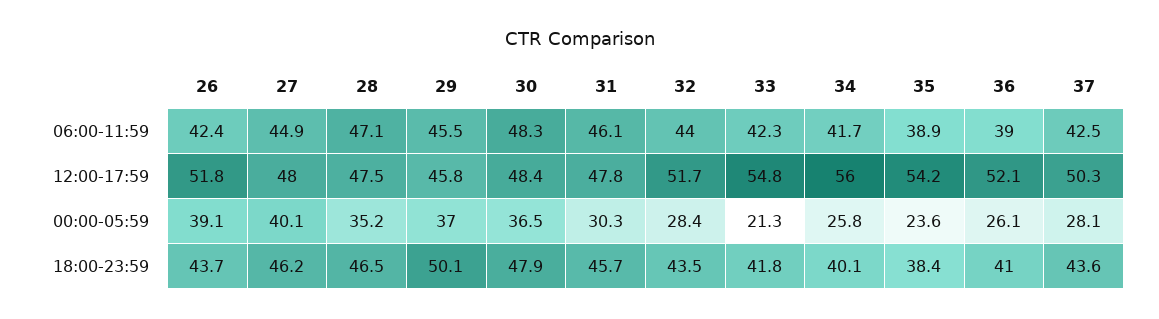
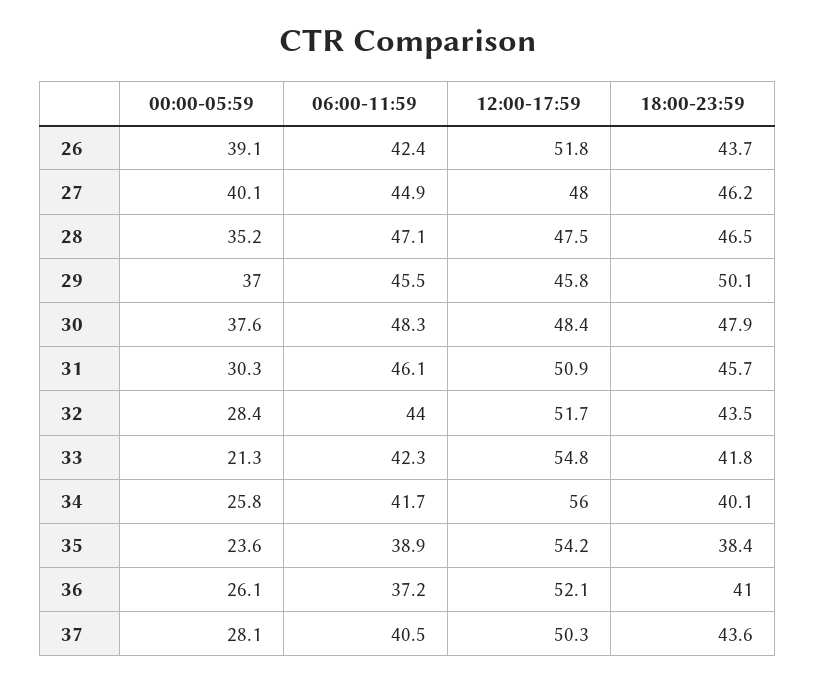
  {
    "26": {
      "06:00-11:59": 42.4,
      "12:00-17:59": 51.8,
      "00:00-05:59": 39.1,
      "18:00-23:59": 43.7
    },
    "27": {
      "06:00-11:59": 44.9,
      "12:00-17:59": 48,
      "00:00-05:59": 40.1,
      "18:00-23:59": 46.2
    },
    "28": {
      "06:00-11:59": 47.1,
      "12:00-17:59": 47.5,
      "00:00-05:59": 35.2,
      "18:00-23:59": 46.5
    },
    "29": {
      "06:00-11:59": 45.5,
      "12:00-17:59": 45.8,
      "00:00-05:59": 37,
      "18:00-23:59": 50.1
    },
    "30": {
      "06:00-11:59": 48.3,
      "12:00-17:59": 48.4,
-     "00:00-05:59": 36.5,
+     "00:00-05:59": 37.6,
      "18:00-23:59": 47.9
    },
    "31": {
      "06:00-11:59": 46.1,
-     "12:00-17:59": 47.8,
+     "12:00-17:59": 50.9,
      "00:00-05:59": 30.3,
      "18:00-23:59": 45.7
    },
    "32": {
      "06:00-11:59": 44,
      "12:00-17:59": 51.7,
      "00:00-05:59": 28.4,
      "18:00-23:59": 43.5
    },
    "33": {
      "06:00-11:59": 42.3,
      "12:00-17:59": 54.8,
      "00:00-05:59": 21.3,
      "18:00-23:59": 41.8
    },
    "34": {
      "06:00-11:59": 41.7,
      "12:00-17:59": 56,
      "00:00-05:59": 25.8,
      "18:00-23:59": 40.1
    },
    "35": {
      "06:00-11:59": 38.9,
      "12:00-17:59": 54.2,
      "00:00-05:59": 23.6,
      "18:00-23:59": 38.4
    },
    "36": {
-     "06:00-11:59": 39,
+     "06:00-11:59": 37.2,
      "12:00-17:59": 52.1,
      "00:00-05:59": 26.1,
      "18:00-23:59": 41
    },
    "37": {
-     "06:00-11:59": 42.5,
+     "06:00-11:59": 40.5,
      "12:00-17:59": 50.3,
      "00:00-05:59": 28.1,
      "18:00-23:59": 43.6
    }
  }

